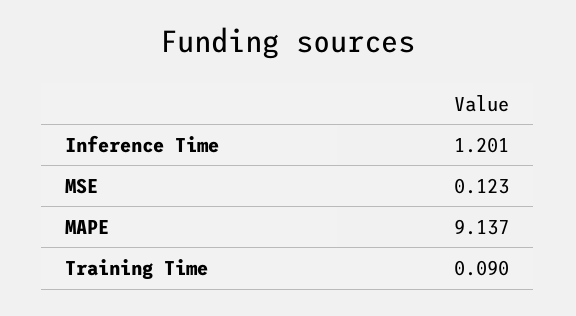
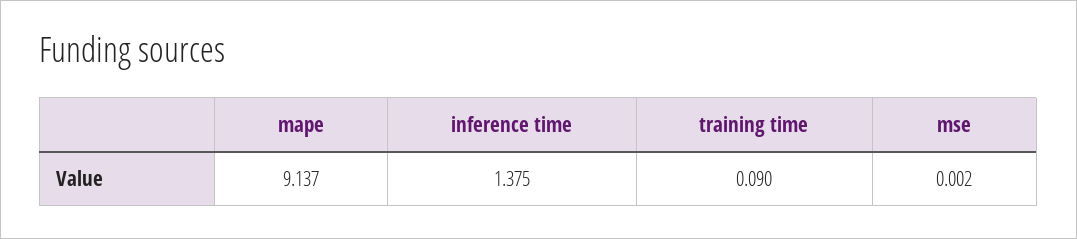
  {
-   "Inference Time": 1.201,
+   "Inference Time": 1.375,
-   "MSE": 0.123,
+   "MSE": 0.002,
    "MAPE": 9.137,
    "Training Time": 0.09
  }

